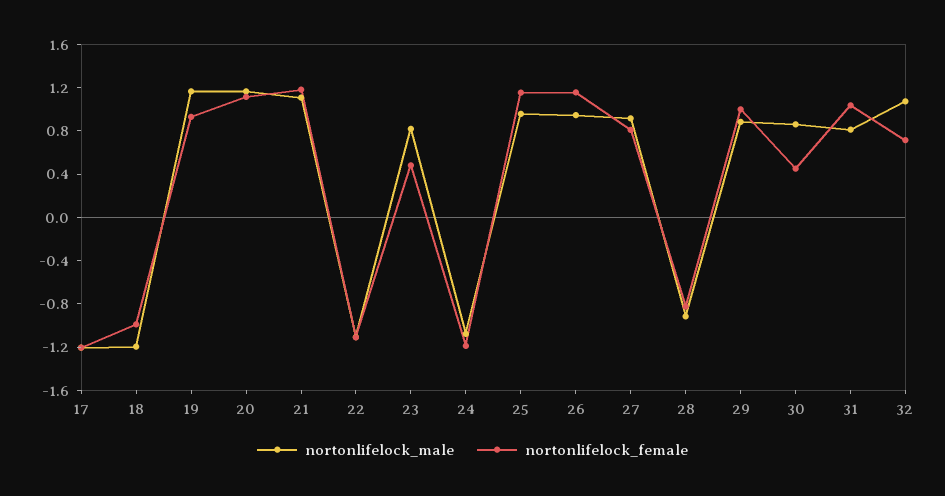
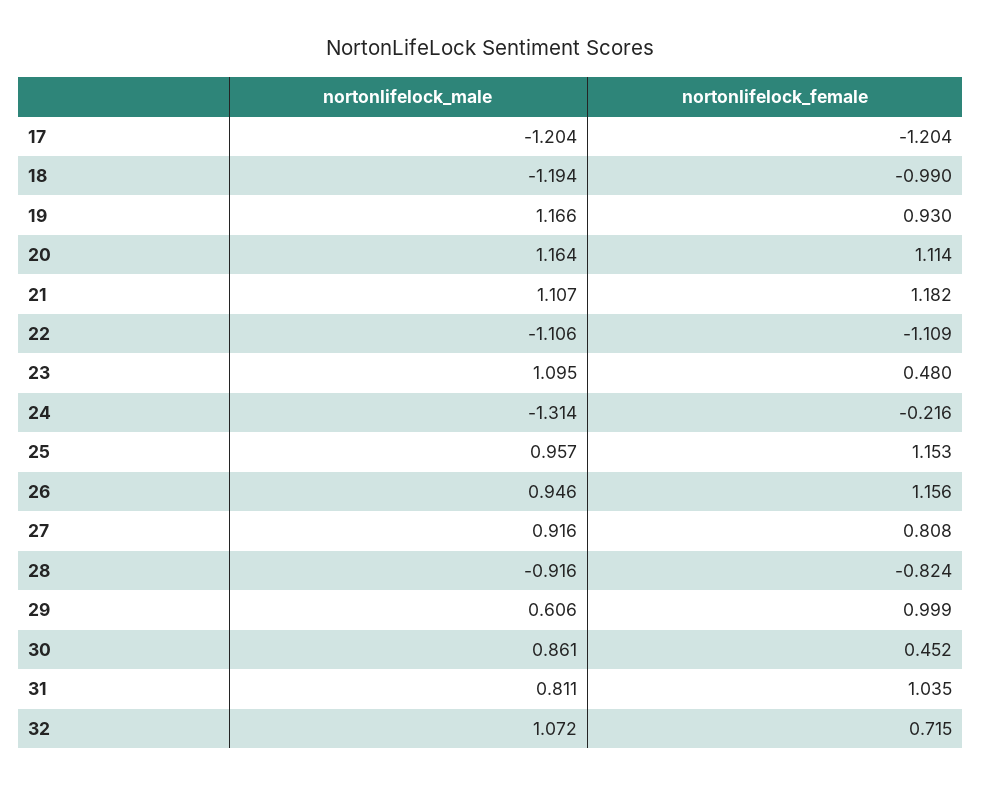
  {
    "nortonlifelock_male": {
      "17": -1.204,
      "18": -1.194,
      "19": 1.166,
      "20": 1.164,
      "21": 1.107,
      "22": -1.106,
-     "23": 0.8,
+     "23": 1.095,
-     "24": -1.1,
+     "24": -1.314,
      "25": 0.957,
      "26": 0.946,
      "27": 0.916,
      "28": -0.916,
-     "29": 0.9,
+     "29": 0.606,
      "30": 0.861,
      "31": 0.811,
      "32": 1.072
    },
    "nortonlifelock_female": {
      "17": -1.204,
      "18": -0.99,
      "19": 0.93,
      "20": 1.114,
      "21": 1.182,
      "22": -1.109,
      "23": 0.48,
-     "24": -1.2,
+     "24": -0.216,
      "25": 1.153,
      "26": 1.156,
      "27": 0.808,
      "28": -0.824,
      "29": 0.999,
      "30": 0.452,
      "31": 1.035,
      "32": 0.715
    }
  }

